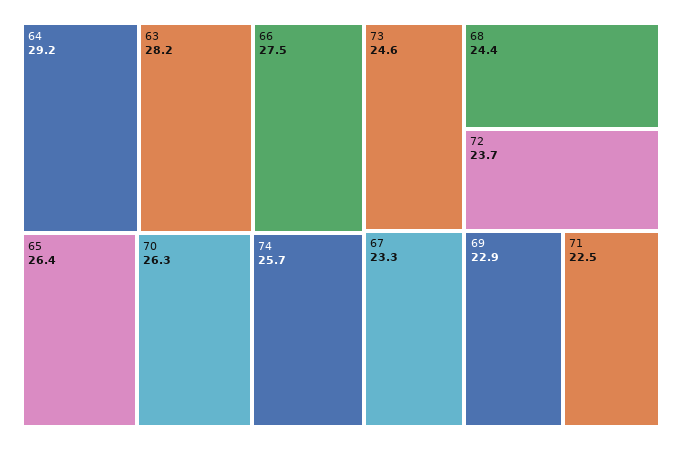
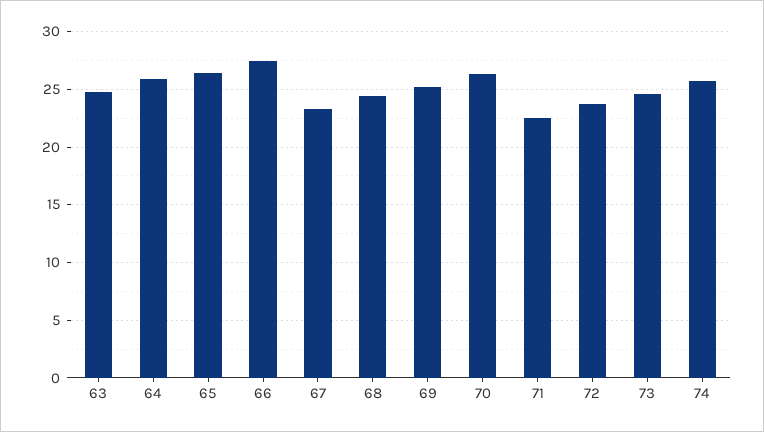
  {
-   "64": 29.2,
+   "64": 26,
-   "63": 28.2,
+   "63": 25,
    "66": 27.5,
    "65": 26.4,
    "70": 26.3,
    "74": 25.7,
    "73": 24.6,
    "68": 24.4,
    "72": 23.7,
    "67": 23.3,
-   "69": 22.9,
+   "69": 25,
    "71": 22.5
  }

